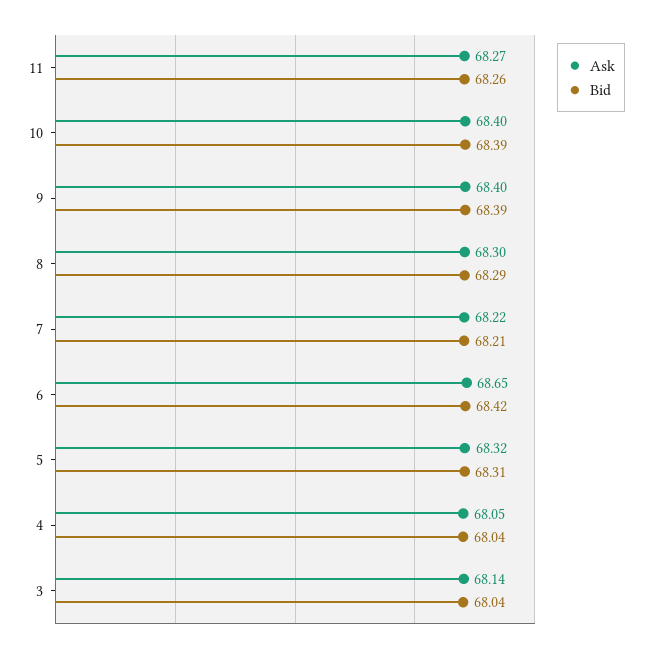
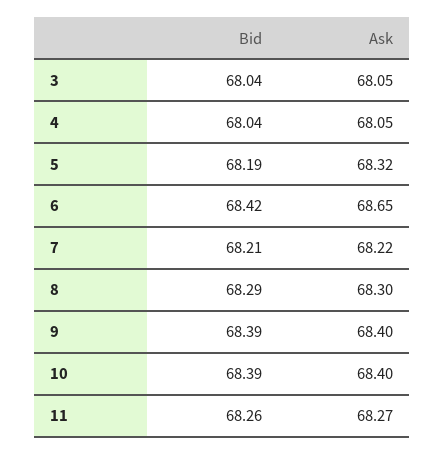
  {
    "Ask": {
      "11": 68.27,
      "10": 68.4,
      "9": 68.4,
      "8": 68.3,
      "7": 68.22,
      "6": 68.65,
      "5": 68.32,
      "4": 68.05,
-     "3": 68.14
+     "3": 68.05
    },
    "Bid": {
      "11": 68.26,
      "10": 68.39,
      "9": 68.39,
      "8": 68.29,
      "7": 68.21,
      "6": 68.42,
-     "5": 68.31,
+     "5": 68.19,
      "4": 68.04,
      "3": 68.04
    }
  }

